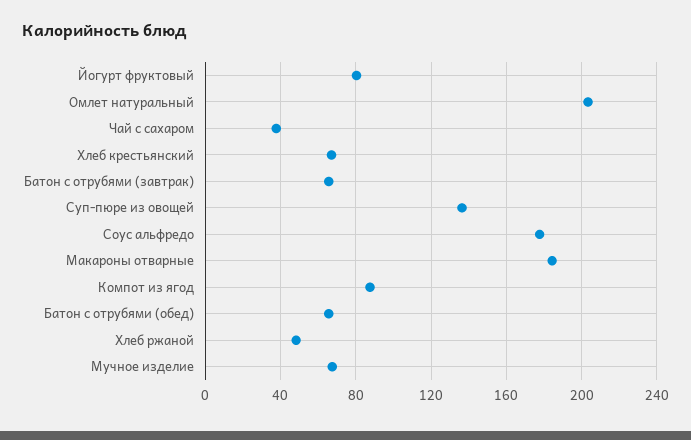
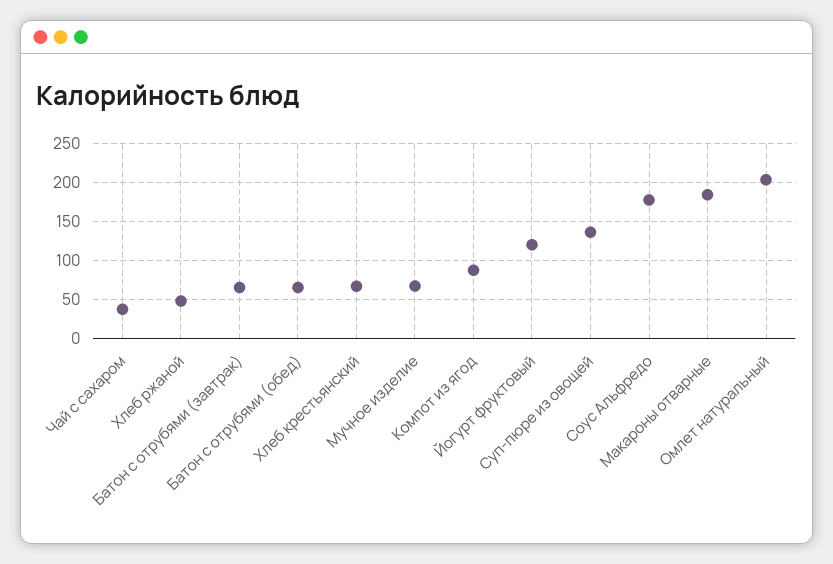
  {
-   "Йогурт фруктовый": 80,
+   "Йогурт фруктовый": 120,
    "Омлет натуральный": 205,
    "Чай с сахаром": 40,
    "Хлеб крестьянский": 65,
    "Батон с отрубями (завтрак)": 65,
    "Суп-пюре из овощей": 135,
    "Соус альфредо": 180,
    "Макароны отварные": 185,
    "Компот из ягод": 90,
    "Батон с отрубями (обед)": 65,
    "Хлеб ржаной": 50,
    "Мучное изделие": 70
  }

